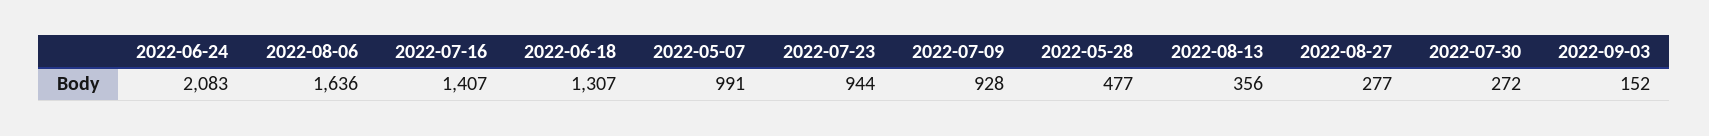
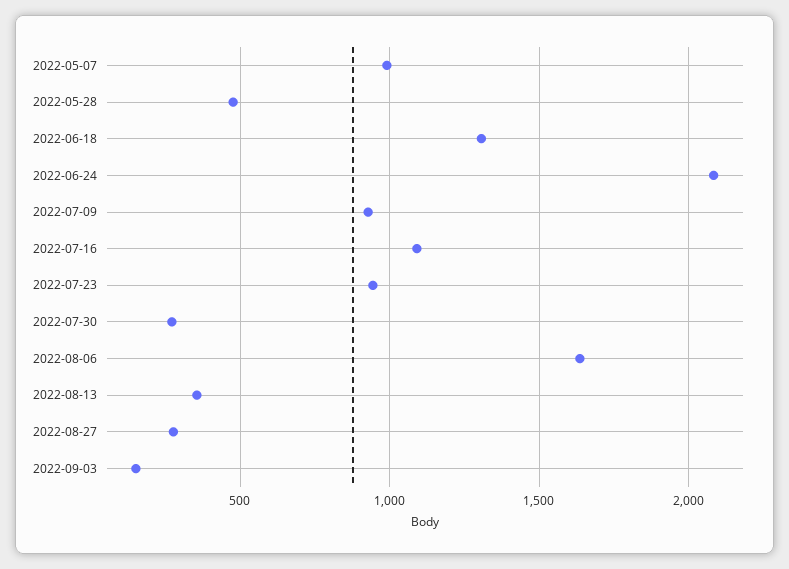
  {
    "2022-06-24": 2083,
    "2022-08-06": 1636,
-   "2022-07-16": 1407,
+   "2022-07-16": 1100,
    "2022-06-18": 1307,
    "2022-05-07": 991,
    "2022-07-23": 944,
    "2022-07-09": 928,
    "2022-05-28": 477,
    "2022-08-13": 356,
    "2022-08-27": 277,
    "2022-07-30": 272,
    "2022-09-03": 152
  }

